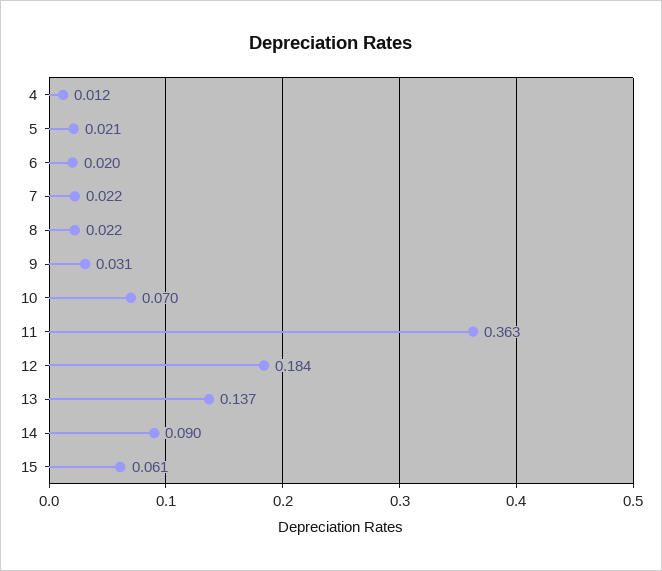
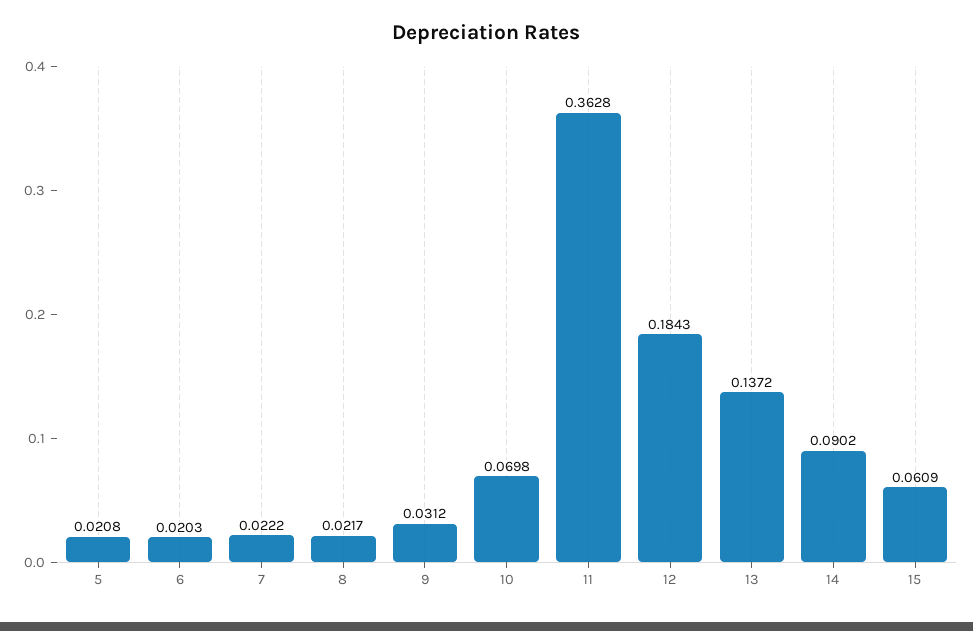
  {
-   "4": 0.012,
    "5": 0.0208,
    "6": 0.0203,
    "7": 0.0222,
    "8": 0.0217,
    "9": 0.0312,
    "10": 0.0698,
    "11": 0.3628,
    "12": 0.1843,
    "13": 0.1372,
    "14": 0.0902,
    "15": 0.0609
  }

